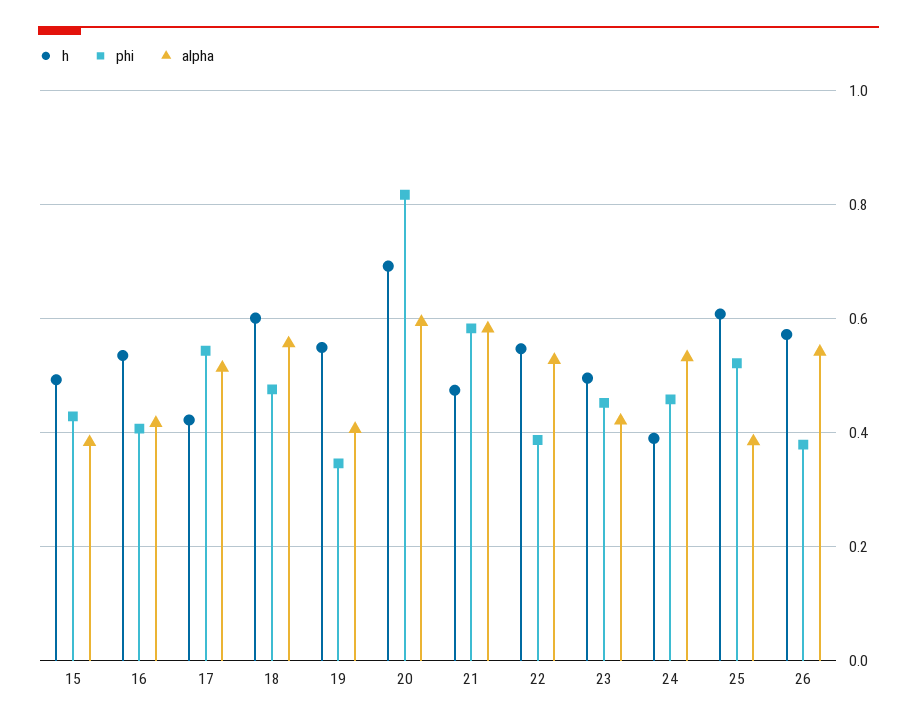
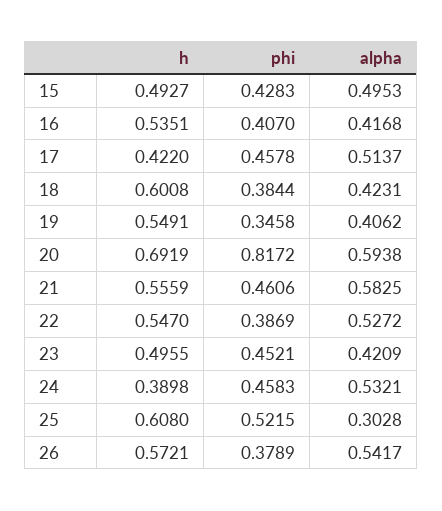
  {
    "h": {
      "15": 0.4927,
      "16": 0.5351,
      "17": 0.422,
      "18": 0.6008,
      "19": 0.5491,
      "20": 0.6919,
-     "21": 0.48,
+     "21": 0.5559,
      "22": 0.547,
      "23": 0.4955,
      "24": 0.3898,
      "25": 0.608,
      "26": 0.5721
    },
    "phi": {
      "15": 0.4283,
      "16": 0.407,
-     "17": 0.54,
+     "17": 0.4578,
-     "18": 0.48,
+     "18": 0.3844,
      "19": 0.3458,
      "20": 0.8172,
-     "21": 0.58,
+     "21": 0.4606,
      "22": 0.3869,
      "23": 0.4521,
      "24": 0.4583,
      "25": 0.5215,
      "26": 0.3789
    },
    "alpha": {
-     "15": 0.38,
+     "15": 0.4953,
      "16": 0.4168,
      "17": 0.5137,
-     "18": 0.56,
+     "18": 0.4231,
      "19": 0.4062,
      "20": 0.5938,
      "21": 0.5825,
      "22": 0.5272,
      "23": 0.4209,
      "24": 0.5321,
-     "25": 0.38,
+     "25": 0.3028,
      "26": 0.5417
    }
  }

